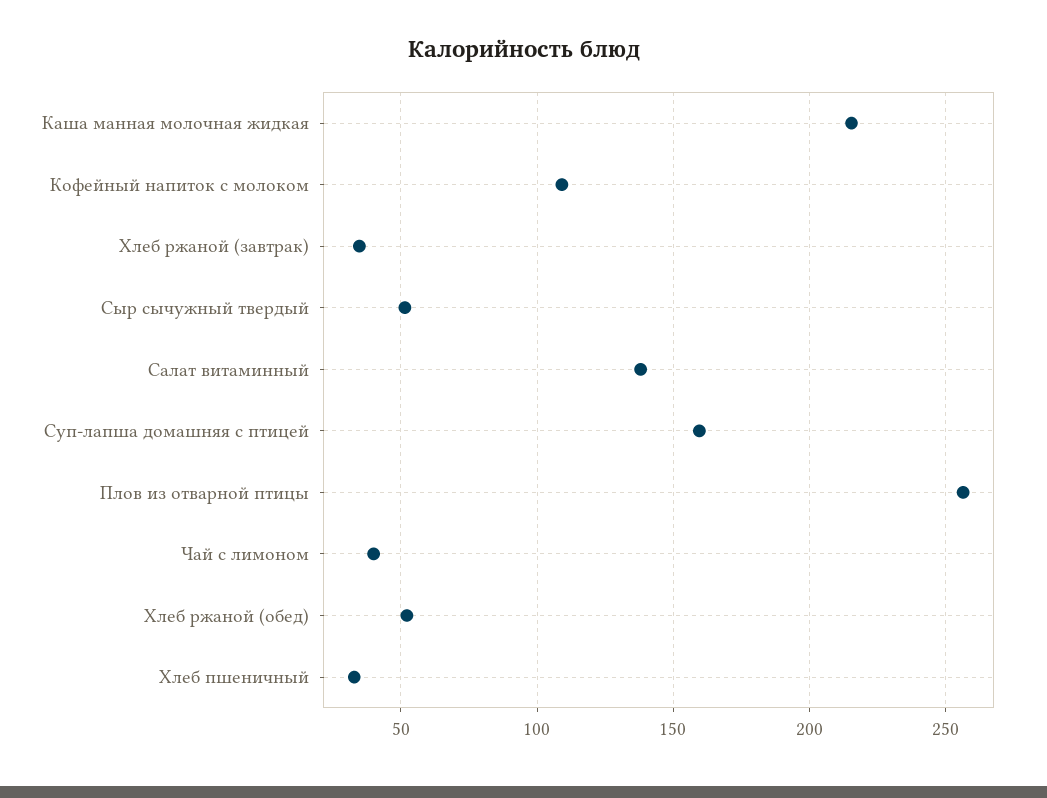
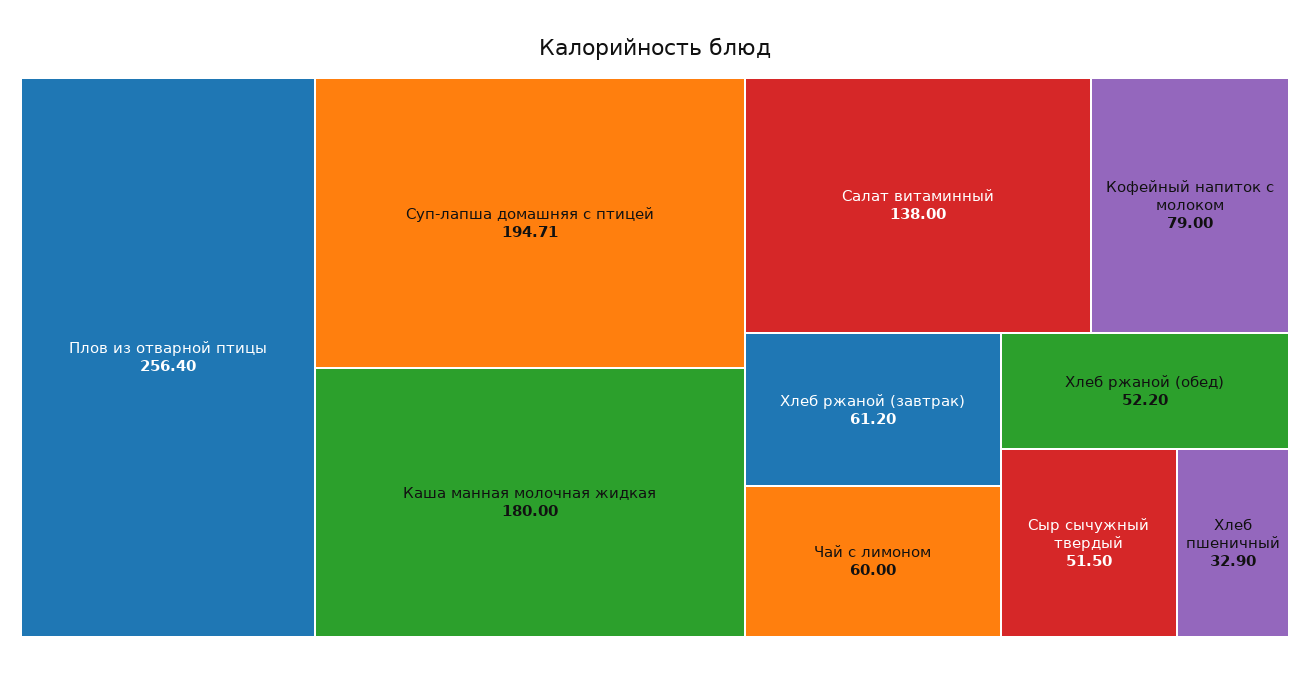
  {
-   "Каша манная молочная жидкая": 215,
+   "Каша манная молочная жидкая": 180,
-   "Кофейный напиток с молоком": 110,
+   "Кофейный напиток с молоком": 79,
-   "Хлеб ржаной (завтрак)": 35,
+   "Хлеб ржаной (завтрак)": 61.2,
    "Сыр сычужный твердый": 51.5,
    "Салат витаминный": 138,
-   "Суп-лапша домашняя с птицей": 160,
+   "Суп-лапша домашняя с птицей": 194.71,
    "Плов из отварной птицы": 256.4,
-   "Чай с лимоном": 40,
+   "Чай с лимоном": 60,
    "Хлеб ржаной (обед)": 52.2,
    "Хлеб пшеничный": 32.9
  }

